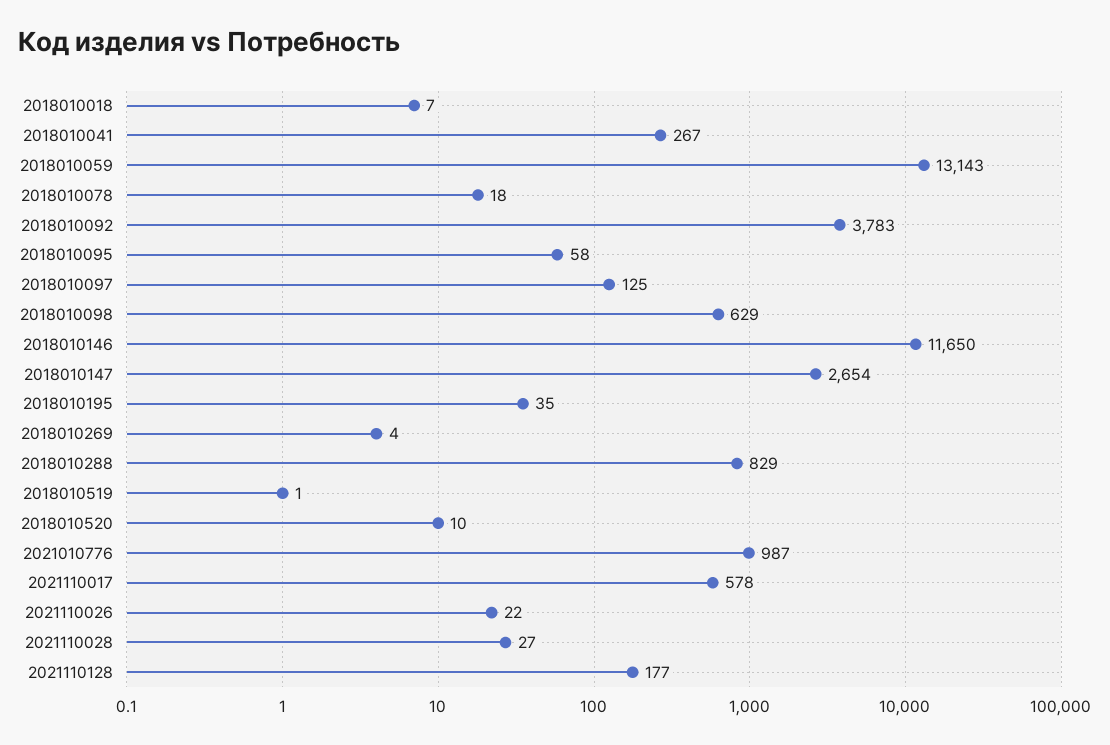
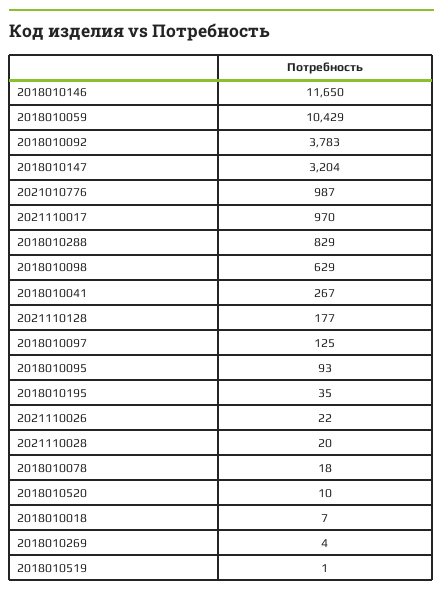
  {
    "2018010018": 7,
    "2018010041": 267,
-   "2018010059": 13143,
+   "2018010059": 10429,
    "2018010078": 18,
    "2018010092": 3783,
-   "2018010095": 58,
+   "2018010095": 93,
    "2018010097": 125,
    "2018010098": 629,
    "2018010146": 11650,
-   "2018010147": 2654,
+   "2018010147": 3204,
    "2018010195": 35,
    "2018010269": 4,
    "2018010288": 829,
    "2018010519": 1,
    "2018010520": 10,
    "2021010776": 987,
-   "2021110017": 578,
+   "2021110017": 970,
    "2021110026": 22,
-   "2021110028": 27,
+   "2021110028": 20,
    "2021110128": 177
  }

